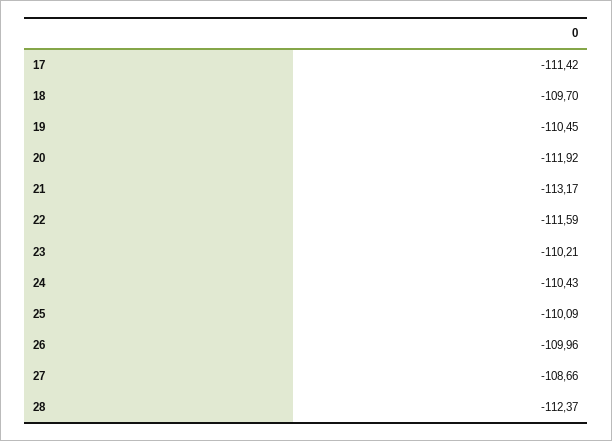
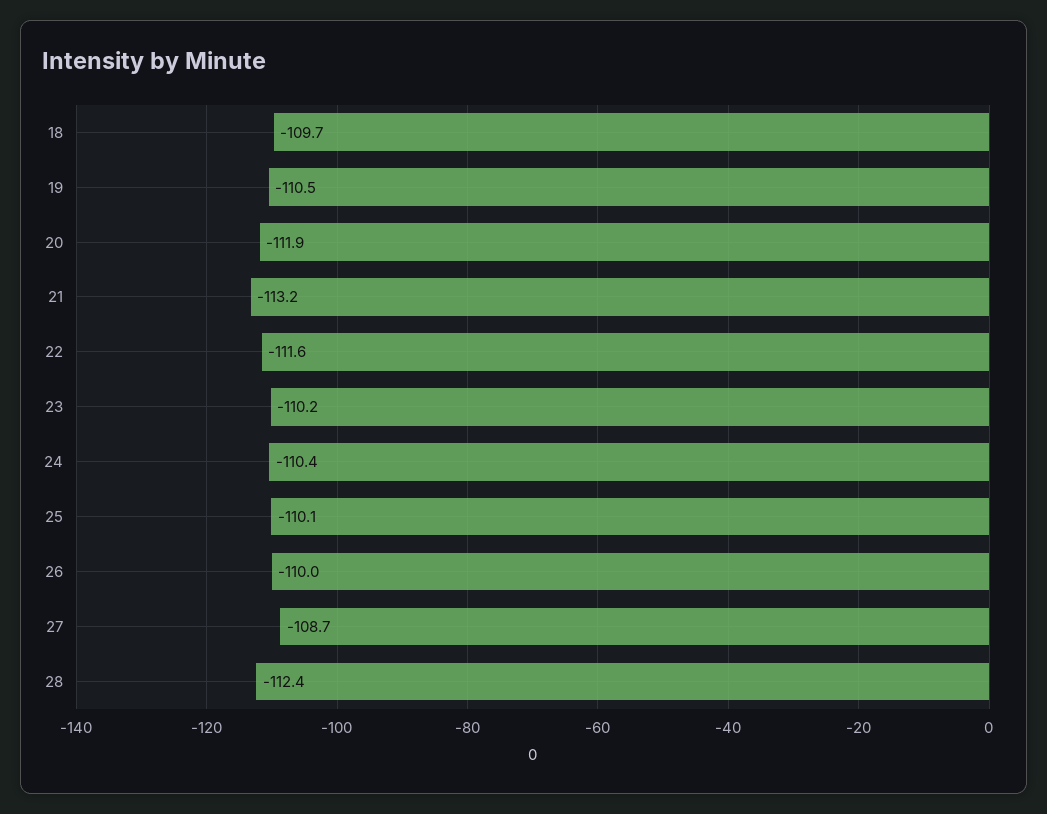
  {
-   "17": -111.42,
    "18": -109.7,
    "19": -110.45,
    "20": -111.92,
    "21": -113.17,
    "22": -111.59,
    "23": -110.21,
    "24": -110.43,
    "25": -110.09,
    "26": -109.96,
    "27": -108.66,
    "28": -112.37
  }

